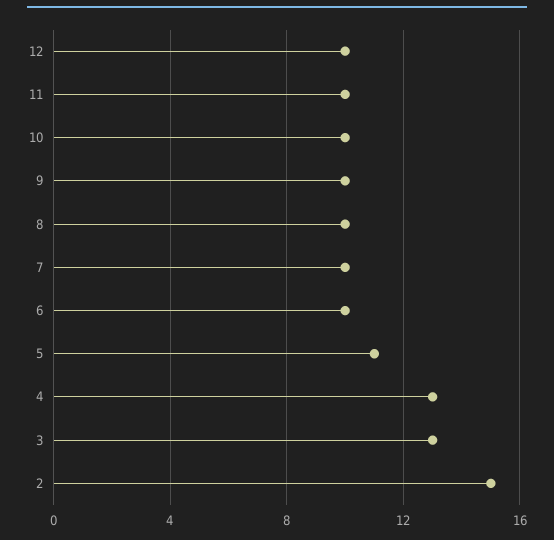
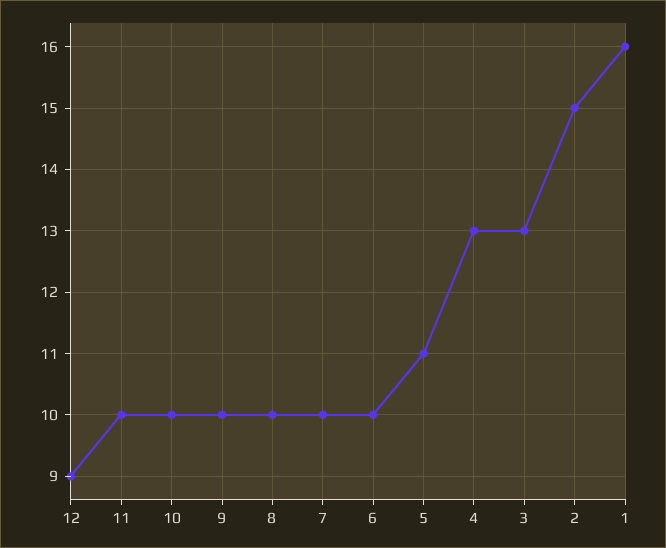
  {
-   "12": 10,
+   "12": 9,
    "11": 10,
    "10": 10,
    "9": 10,
    "8": 10,
    "7": 10,
    "6": 10,
    "5": 11,
    "4": 13,
    "3": 13,
-   "2": 15
+   "2": 15,
+   "1": 16
  }

